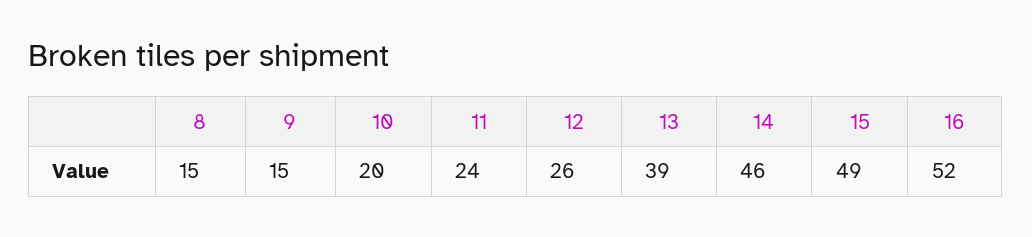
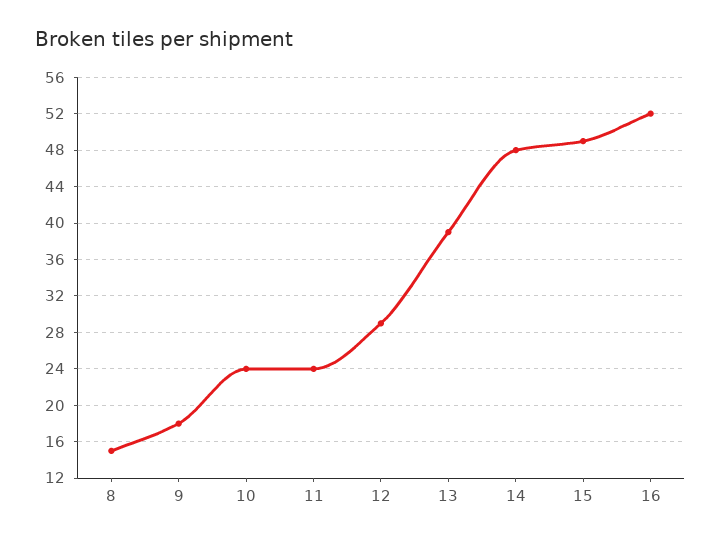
  {
    "8": 15,
-   "9": 15,
+   "9": 18,
-   "10": 20,
+   "10": 24,
    "11": 24,
-   "12": 26,
+   "12": 29,
    "13": 39,
-   "14": 46,
+   "14": 48,
    "15": 49,
    "16": 52
  }

